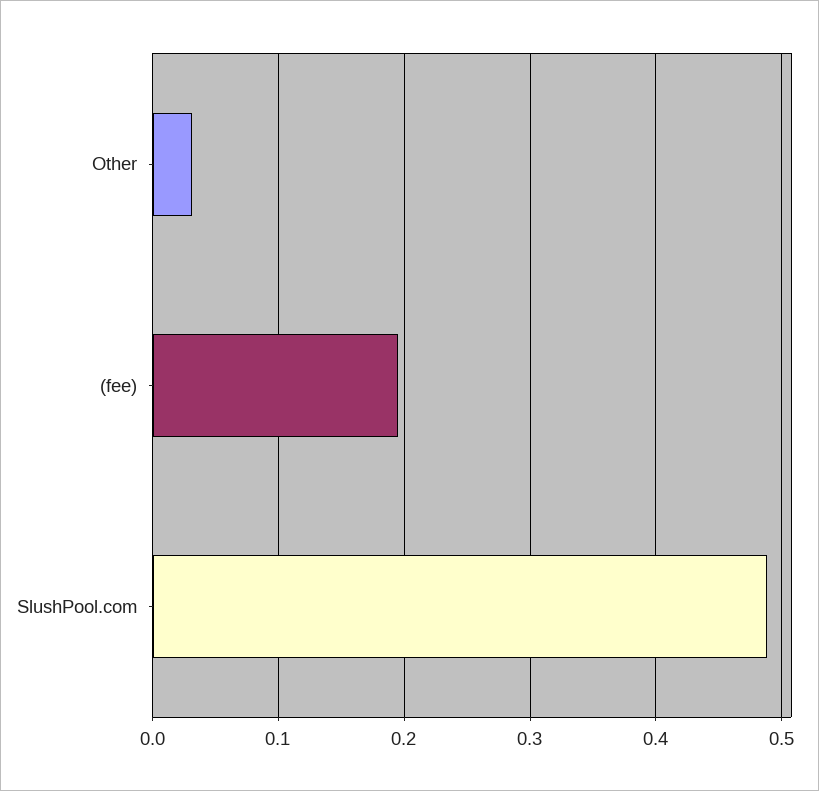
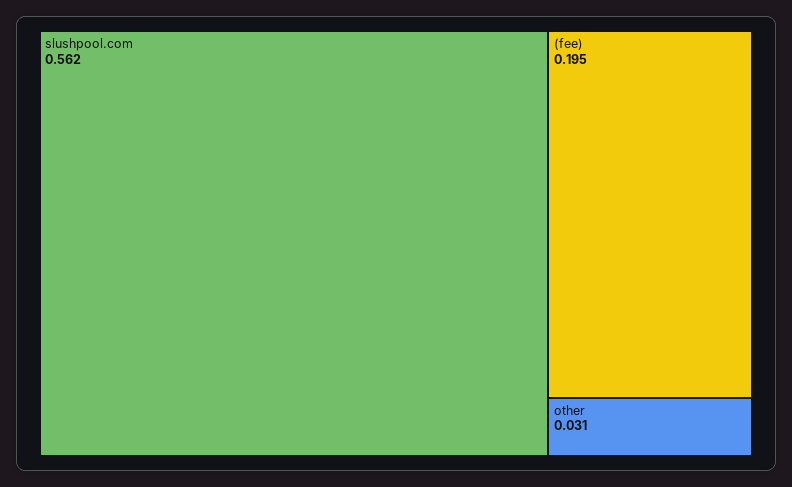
  {
    "Other": 0.031,
    "(fee)": 0.195,
-   "SlushPool.com": 0.49
+   "SlushPool.com": 0.562
  }

